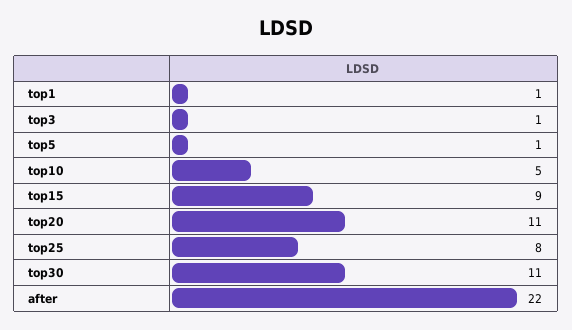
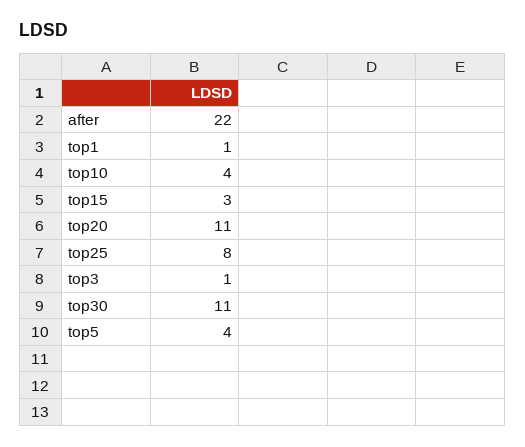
  {
    "top1": 1,
    "top3": 1,
-   "top5": 1,
+   "top5": 4,
-   "top10": 5,
+   "top10": 4,
-   "top15": 9,
+   "top15": 3,
    "top20": 11,
    "top25": 8,
    "top30": 11,
    "after": 22
  }

